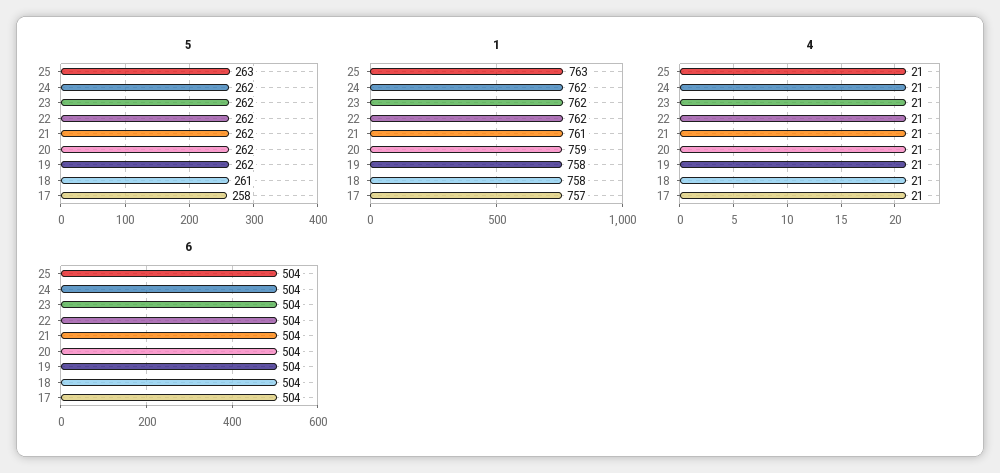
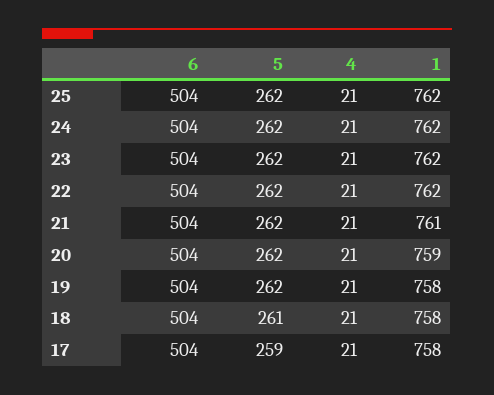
  {
    "5": {
-     "25": 263,
+     "25": 262,
      "24": 262,
      "23": 262,
      "22": 262,
      "21": 262,
      "20": 262,
      "19": 262,
      "18": 261,
-     "17": 258
+     "17": 259
    },
    "1": {
-     "25": 763,
+     "25": 762,
      "24": 762,
      "23": 762,
      "22": 762,
      "21": 761,
      "20": 759,
      "19": 758,
      "18": 758,
-     "17": 757
+     "17": 758
    },
    "4": {
      "25": 21,
      "24": 21,
      "23": 21,
      "22": 21,
      "21": 21,
      "20": 21,
      "19": 21,
      "18": 21,
      "17": 21
    },
    "6": {
      "25": 504,
      "24": 504,
      "23": 504,
      "22": 504,
      "21": 504,
      "20": 504,
      "19": 504,
      "18": 504,
      "17": 504
    }
  }

